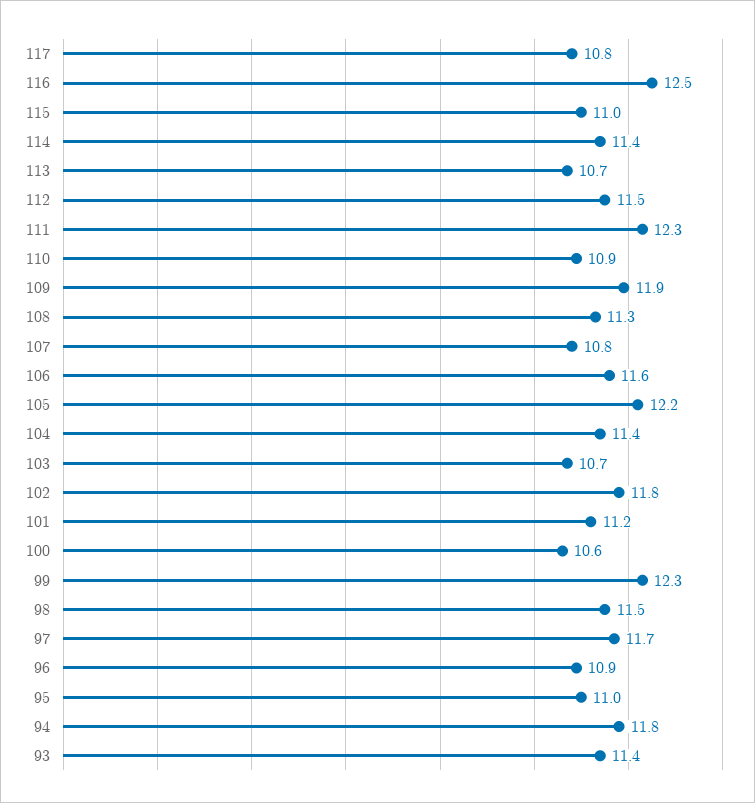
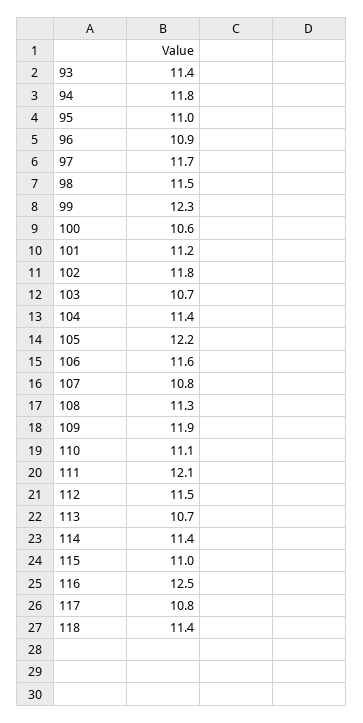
  {
    "117": 10.8,
    "116": 12.5,
    "115": 11,
    "114": 11.4,
    "113": 10.7,
    "112": 11.5,
-   "111": 12.3,
+   "111": 12.1,
-   "110": 10.9,
+   "110": 11.1,
    "109": 11.9,
    "108": 11.3,
    "107": 10.8,
    "106": 11.6,
    "105": 12.2,
    "104": 11.4,
    "103": 10.7,
    "102": 11.8,
    "101": 11.2,
    "100": 10.6,
    "99": 12.3,
    "98": 11.5,
    "97": 11.7,
    "96": 10.9,
    "95": 11,
    "94": 11.8,
-   "93": 11.4
+   "93": 11.4,
+   "118": 11.4
  }

